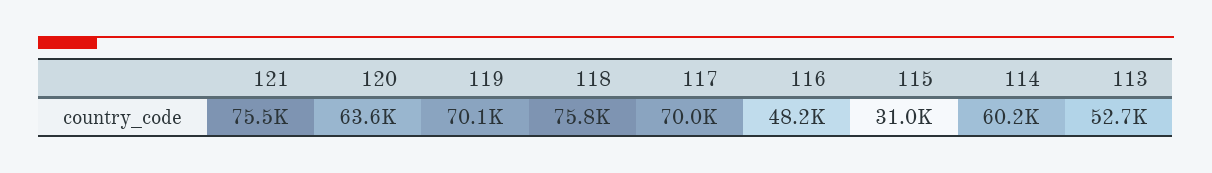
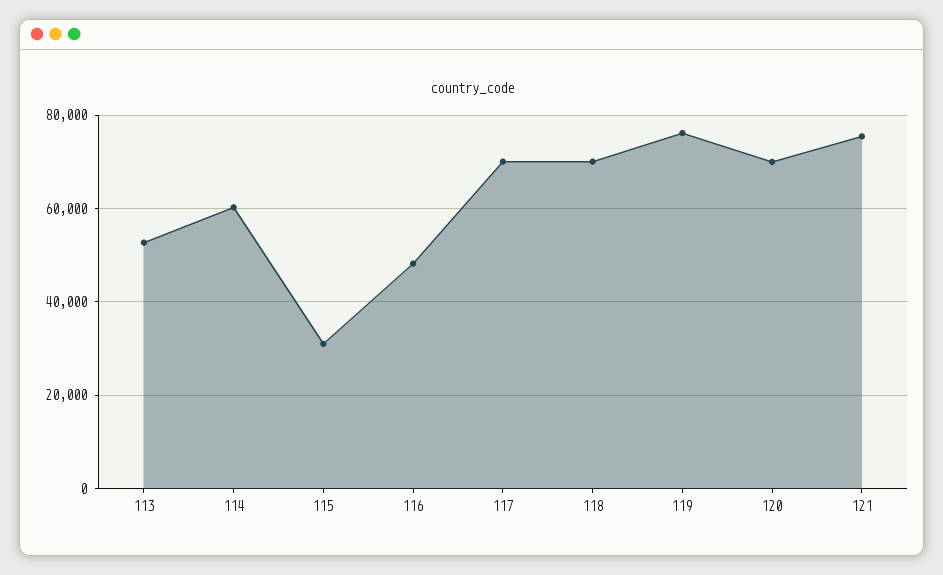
  {
    "121": 75500,
-   "120": 63600,
+   "120": 70000,
-   "119": 70100,
+   "119": 76000,
-   "118": 75800,
+   "118": 70000,
    "117": 70000,
    "116": 48200,
    "115": 31000,
    "114": 60200,
    "113": 52700
  }

